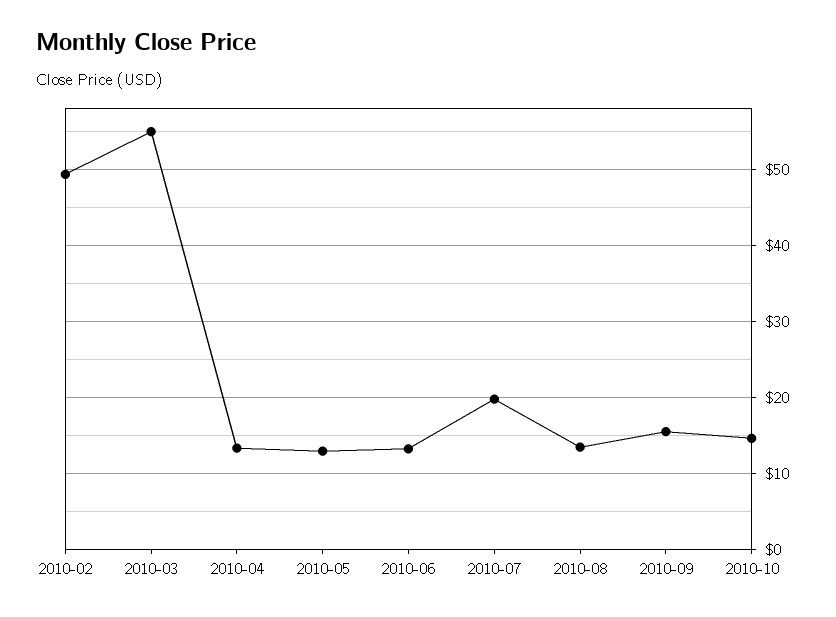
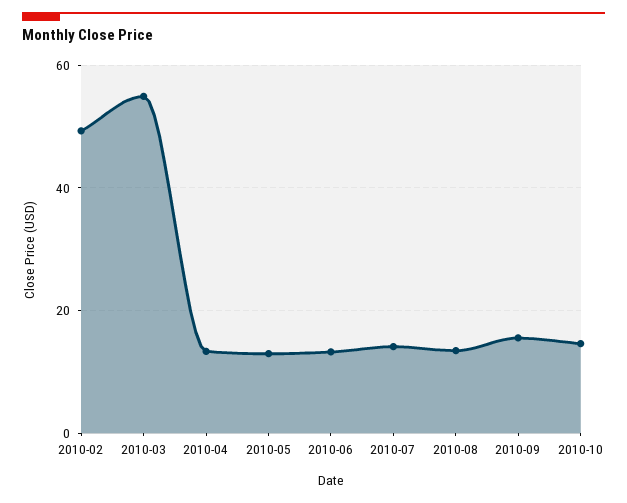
  {
    "2010-02": 49,
    "2010-03": 55,
    "2010-04": 13,
    "2010-05": 13,
    "2010-06": 13,
-   "2010-07": 20,
+   "2010-07": 14,
    "2010-08": 13,
    "2010-09": 16,
    "2010-10": 15
  }

